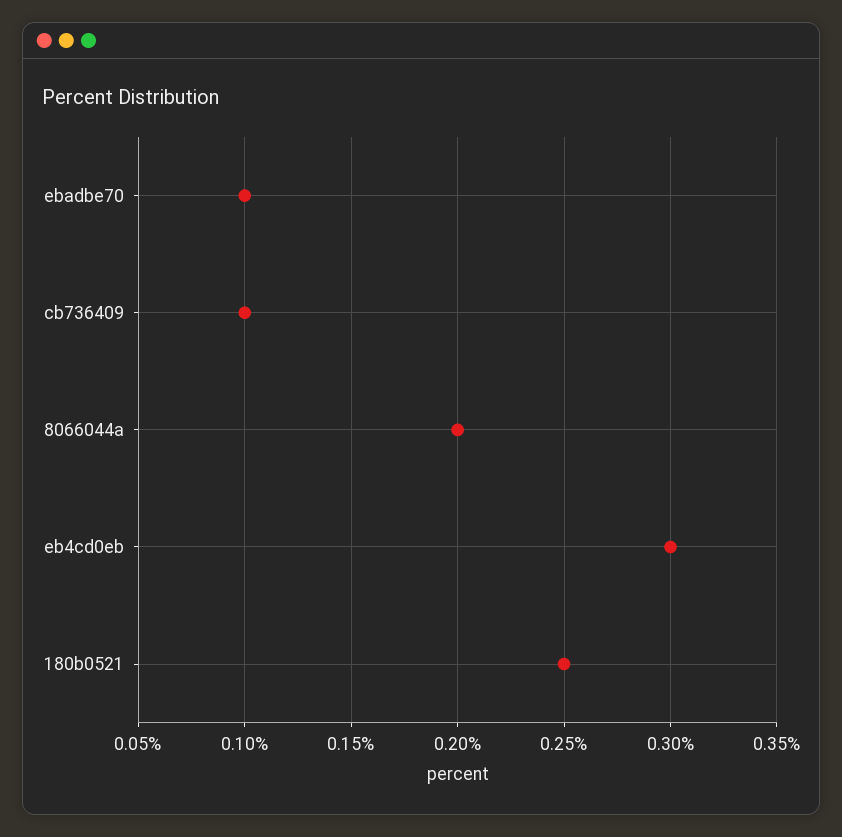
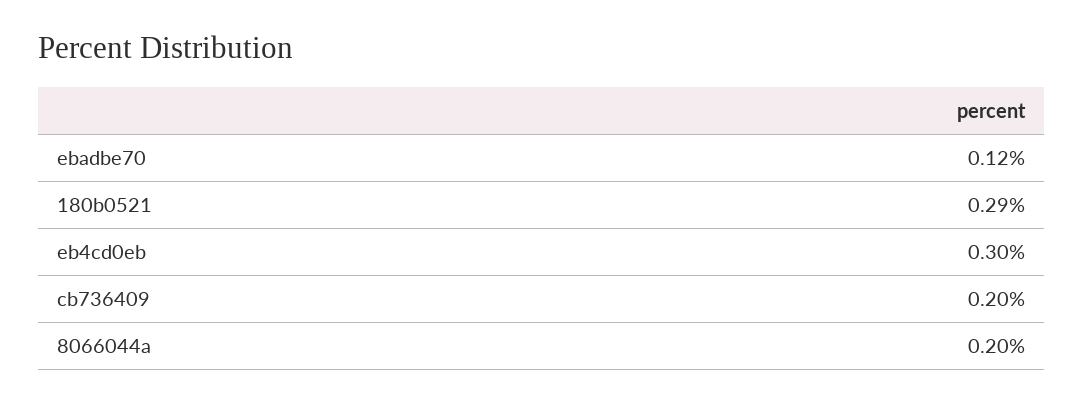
  {
-   "ebadbe70": 0.1,
+   "ebadbe70": 0.12,
-   "cb736409": 0.1,
+   "cb736409": 0.2,
    "8066044a": 0.2,
    "eb4cd0eb": 0.3,
-   "180b0521": 0.25
+   "180b0521": 0.29
  }

